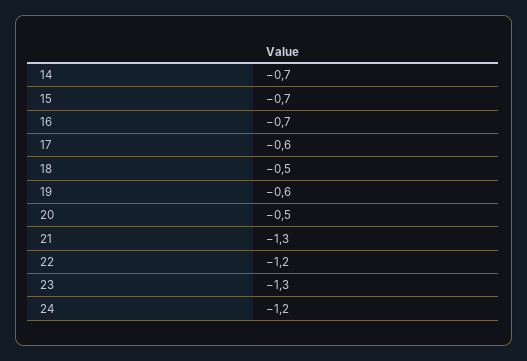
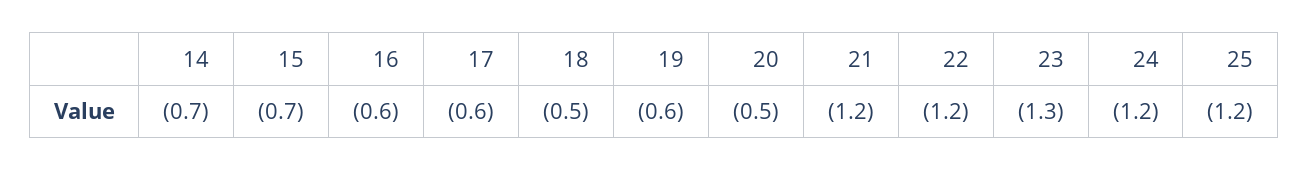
  {
    "14": -0.7,
    "15": -0.7,
-   "16": -0.7,
+   "16": -0.6,
    "17": -0.6,
    "18": -0.5,
    "19": -0.6,
    "20": -0.5,
-   "21": -1.3,
+   "21": -1.2,
    "22": -1.2,
    "23": -1.3,
-   "24": -1.2
+   "24": -1.2,
+   "25": -1.2
  }

